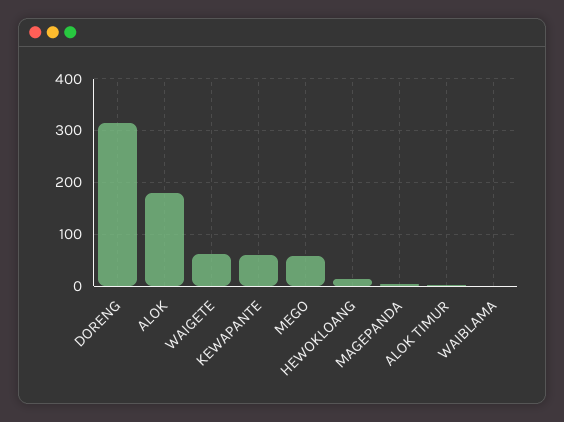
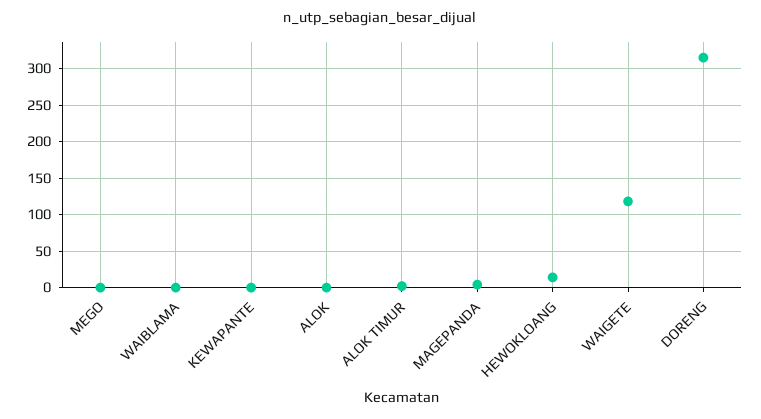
  {
    "DORENG": 320,
-   "ALOK": 180,
+   "ALOK": 0,
-   "WAIGETE": 60,
+   "WAIGETE": 120,
-   "KEWAPANTE": 60,
+   "KEWAPANTE": 0,
-   "MEGO": 60,
+   "MEGO": 0,
    "HEWOKLOANG": 10,
    "MAGEPANDA": 0,
    "ALOK TIMUR": 0,
    "WAIBLAMA": 0
  }

